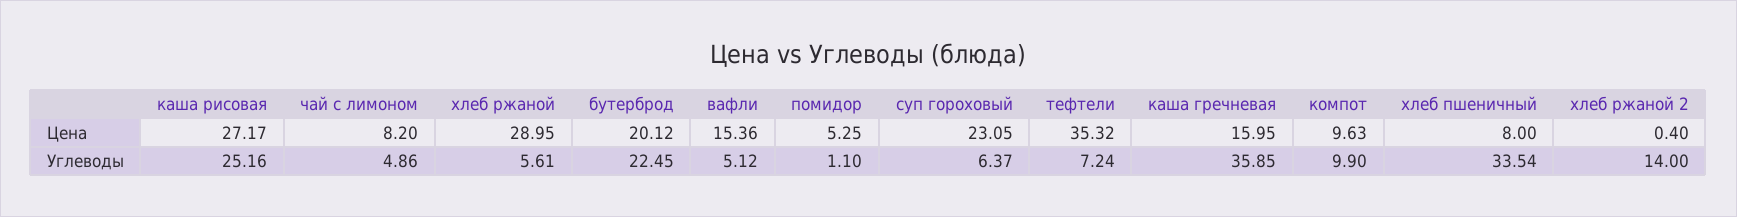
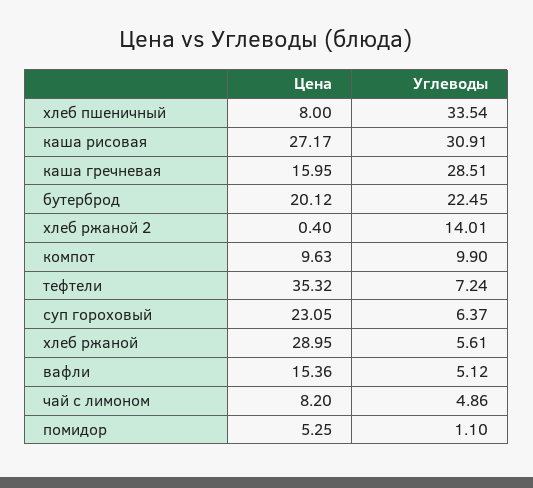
  {
    "каша рисовая": {
      "Цена": 27.17,
-     "Углеводы": 25.16
+     "Углеводы": 30.91
    },
    "чай с лимоном": {
      "Цена": 8.2,
      "Углеводы": 4.86
    },
    "хлеб ржаной": {
      "Цена": 28.95,
      "Углеводы": 5.61
    },
    "бутерброд": {
      "Цена": 20.12,
      "Углеводы": 22.45
    },
    "вафли": {
      "Цена": 15.36,
      "Углеводы": 5.12
    },
    "помидор": {
      "Цена": 5.25,
      "Углеводы": 1.1
    },
    "суп гороховый": {
      "Цена": 23.05,
      "Углеводы": 6.37
    },
    "тефтели": {
      "Цена": 35.32,
      "Углеводы": 7.24
    },
    "каша гречневая": {
      "Цена": 15.95,
-     "Углеводы": 35.85
+     "Углеводы": 28.51
    },
    "компот": {
      "Цена": 9.63,
      "Углеводы": 9.9
    },
    "хлеб пшеничный": {
      "Цена": 8,
      "Углеводы": 33.54
    },
    "хлеб ржаной 2": {
      "Цена": 0.4,
-     "Углеводы": 14
+     "Углеводы": 14.01
    }
  }

